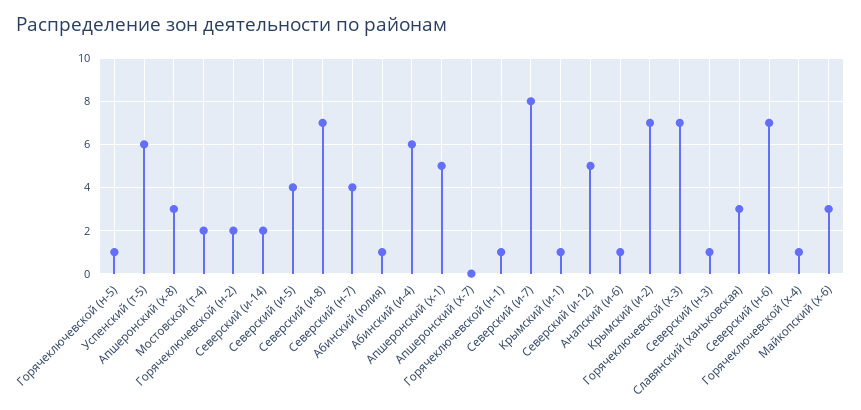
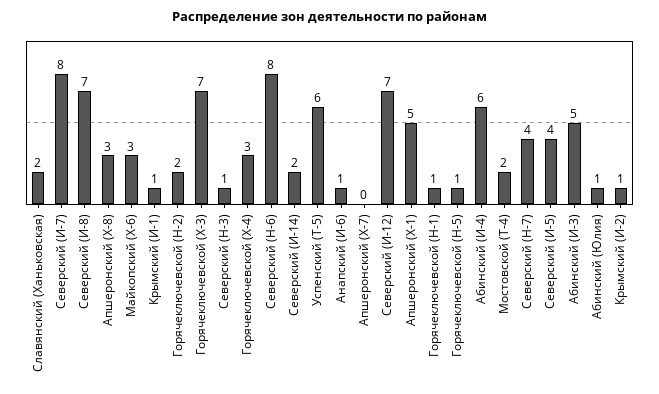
  {
    "Горячеключевской (н-5)": 1,
    "Успенский (т-5)": 6,
    "Апшеронский (х-8)": 3,
    "Мостовской (т-4)": 2,
    "Горячеключевской (н-2)": 2,
    "Северский (и-14)": 2,
    "Северский (и-5)": 4,
    "Северский (и-8)": 7,
    "Северский (н-7)": 4,
    "Абинский (юлия)": 1,
    "Абинский (и-4)": 6,
    "Апшеронский (х-1)": 5,
    "Апшеронский (х-7)": 0,
    "Горячеключевской (н-1)": 1,
    "Северский (и-7)": 8,
    "Крымский (и-1)": 1,
-   "Северский (и-12)": 5,
+   "Северский (и-12)": 7,
    "Анапский (и-6)": 1,
-   "Крымский (и-2)": 7,
+   "Крымский (и-2)": 1,
    "Горячеключевской (х-3)": 7,
    "Северский (н-3)": 1,
-   "Славянский (ханьковская)": 3,
+   "Славянский (ханьковская)": 2,
-   "Северский (н-6)": 7,
+   "Северский (н-6)": 8,
-   "Горячеключевской (х-4)": 1,
+   "Горячеключевской (х-4)": 3,
-   "Майкопский (х-6)": 3
+   "Майкопский (х-6)": 3,
+   "Абинский (И-3)": 5
  }

